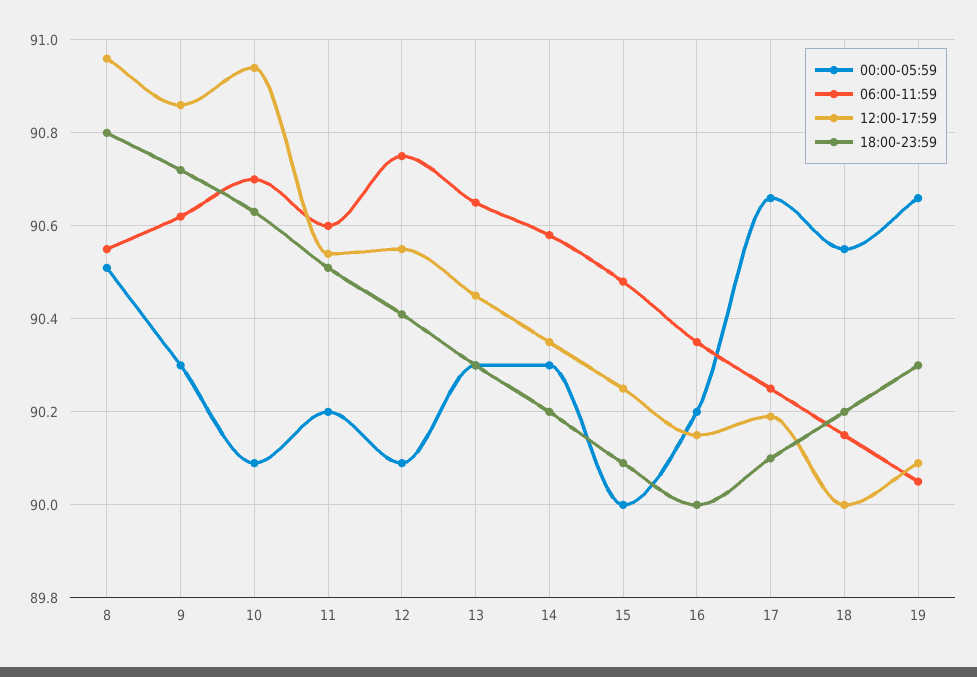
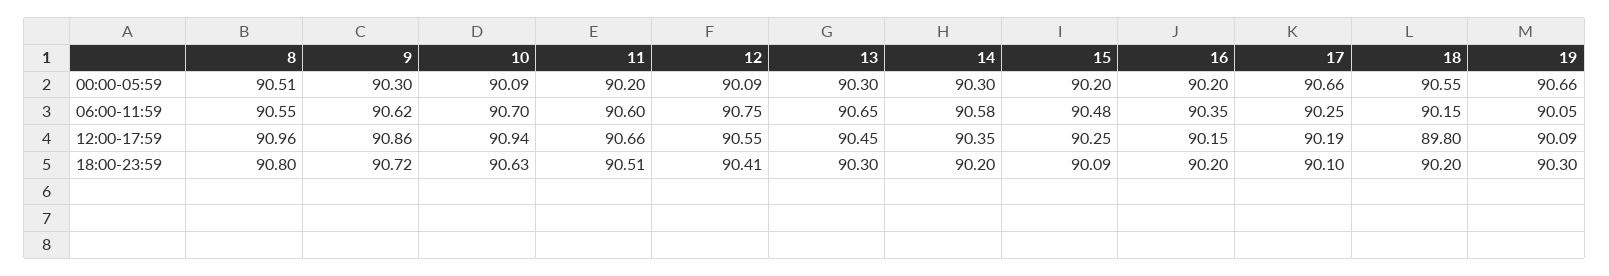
  {
    "00:00-05:59": {
      "8": 90.51,
      "9": 90.3,
      "10": 90.09,
      "11": 90.2,
      "12": 90.09,
      "13": 90.3,
      "14": 90.3,
-     "15": 90,
+     "15": 90.2,
      "16": 90.2,
      "17": 90.66,
      "18": 90.55,
      "19": 90.66
    },
    "06:00-11:59": {
      "8": 90.55,
      "9": 90.62,
      "10": 90.7,
      "11": 90.6,
      "12": 90.75,
      "13": 90.65,
      "14": 90.58,
      "15": 90.48,
      "16": 90.35,
      "17": 90.25,
      "18": 90.15,
      "19": 90.05
    },
    "12:00-17:59": {
      "8": 90.96,
      "9": 90.86,
      "10": 90.94,
-     "11": 90.55,
+     "11": 90.66,
      "12": 90.55,
      "13": 90.45,
      "14": 90.35,
      "15": 90.25,
      "16": 90.15,
      "17": 90.19,
-     "18": 90,
+     "18": 89.8,
      "19": 90.09
    },
    "18:00-23:59": {
      "8": 90.8,
      "9": 90.72,
      "10": 90.63,
      "11": 90.51,
      "12": 90.41,
      "13": 90.3,
      "14": 90.2,
      "15": 90.09,
-     "16": 90,
+     "16": 90.2,
      "17": 90.1,
      "18": 90.2,
      "19": 90.3
    }
  }

